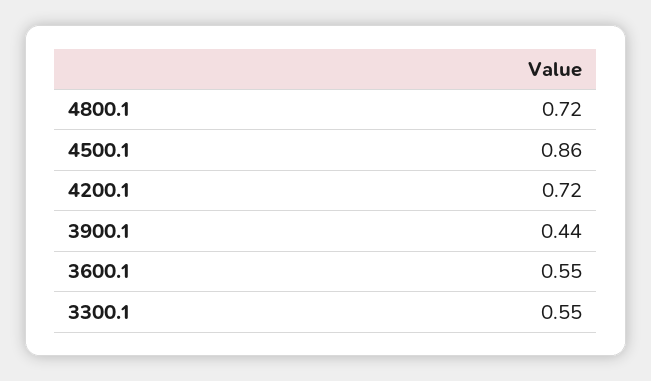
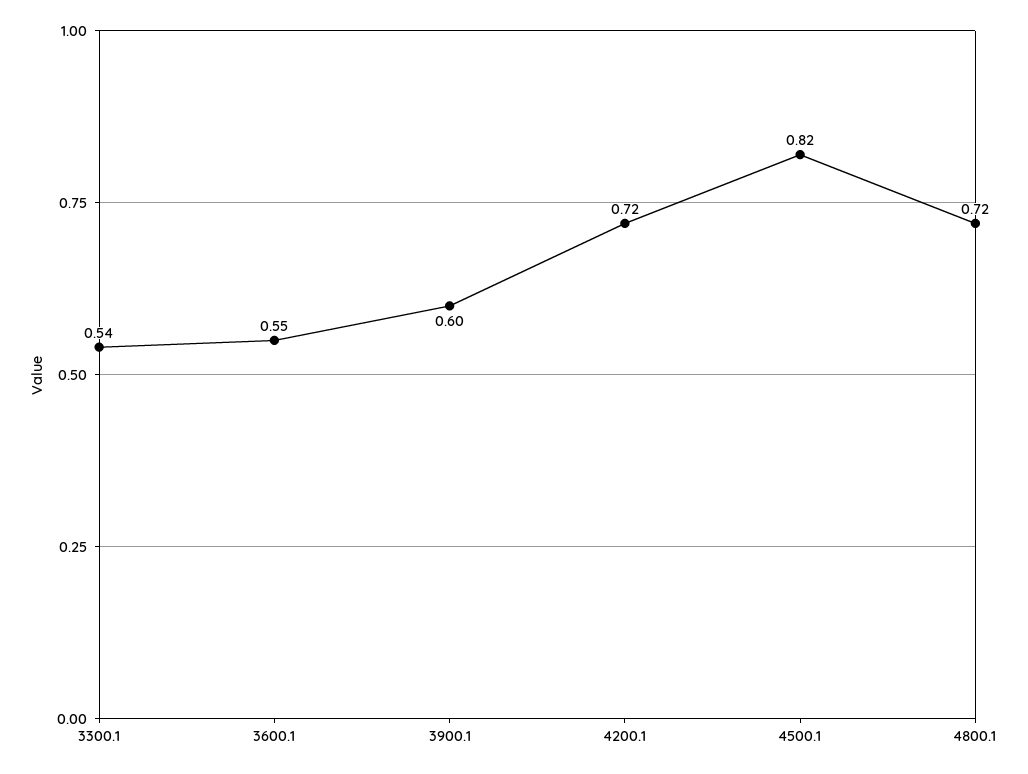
  {
    "4800.1": 0.72,
-   "4500.1": 0.86,
+   "4500.1": 0.82,
    "4200.1": 0.72,
-   "3900.1": 0.44,
+   "3900.1": 0.6,
    "3600.1": 0.55,
-   "3300.1": 0.55
+   "3300.1": 0.54
  }

